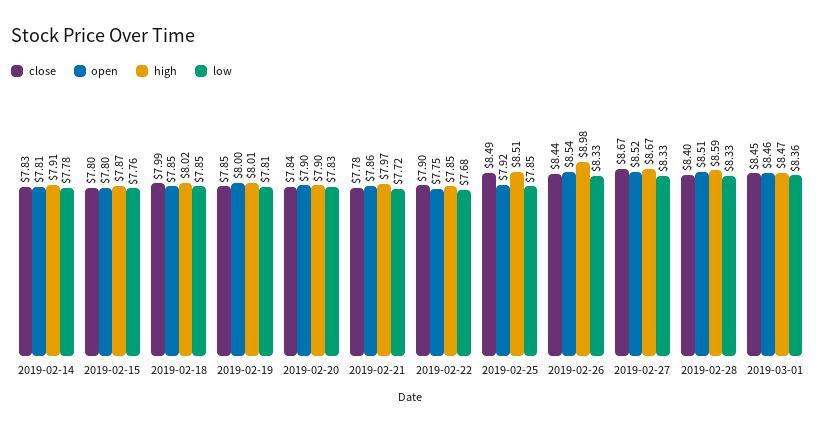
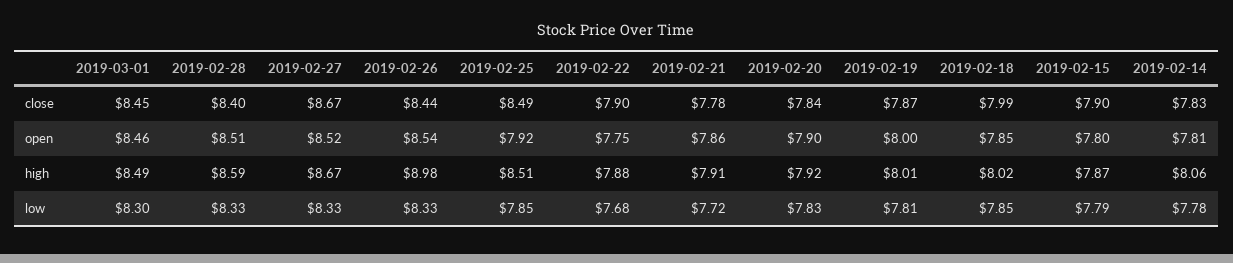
  {
    "close": {
      "2019-02-14": 7.83,
-     "2019-02-15": 7.8,
+     "2019-02-15": 7.9,
      "2019-02-18": 7.99,
-     "2019-02-19": 7.85,
+     "2019-02-19": 7.87,
      "2019-02-20": 7.84,
      "2019-02-21": 7.78,
      "2019-02-22": 7.9,
      "2019-02-25": 8.49,
      "2019-02-26": 8.44,
      "2019-02-27": 8.67,
      "2019-02-28": 8.4,
      "2019-03-01": 8.45
    },
    "open": {
      "2019-02-14": 7.81,
      "2019-02-15": 7.8,
      "2019-02-18": 7.85,
      "2019-02-19": 8,
      "2019-02-20": 7.9,
      "2019-02-21": 7.86,
      "2019-02-22": 7.75,
      "2019-02-25": 7.92,
      "2019-02-26": 8.54,
      "2019-02-27": 8.52,
      "2019-02-28": 8.51,
      "2019-03-01": 8.46
    },
    "high": {
-     "2019-02-14": 7.91,
+     "2019-02-14": 8.06,
      "2019-02-15": 7.87,
      "2019-02-18": 8.02,
      "2019-02-19": 8.01,
-     "2019-02-20": 7.9,
+     "2019-02-20": 7.92,
-     "2019-02-21": 7.97,
+     "2019-02-21": 7.91,
-     "2019-02-22": 7.85,
+     "2019-02-22": 7.88,
      "2019-02-25": 8.51,
      "2019-02-26": 8.98,
      "2019-02-27": 8.67,
      "2019-02-28": 8.59,
-     "2019-03-01": 8.47
+     "2019-03-01": 8.49
    },
    "low": {
      "2019-02-14": 7.78,
-     "2019-02-15": 7.76,
+     "2019-02-15": 7.79,
      "2019-02-18": 7.85,
      "2019-02-19": 7.81,
      "2019-02-20": 7.83,
      "2019-02-21": 7.72,
      "2019-02-22": 7.68,
      "2019-02-25": 7.85,
      "2019-02-26": 8.33,
      "2019-02-27": 8.33,
      "2019-02-28": 8.33,
-     "2019-03-01": 8.36
+     "2019-03-01": 8.3
    }
  }

